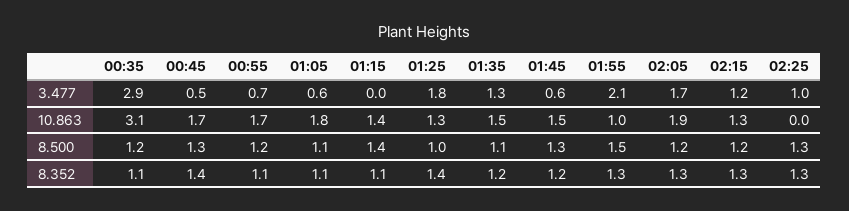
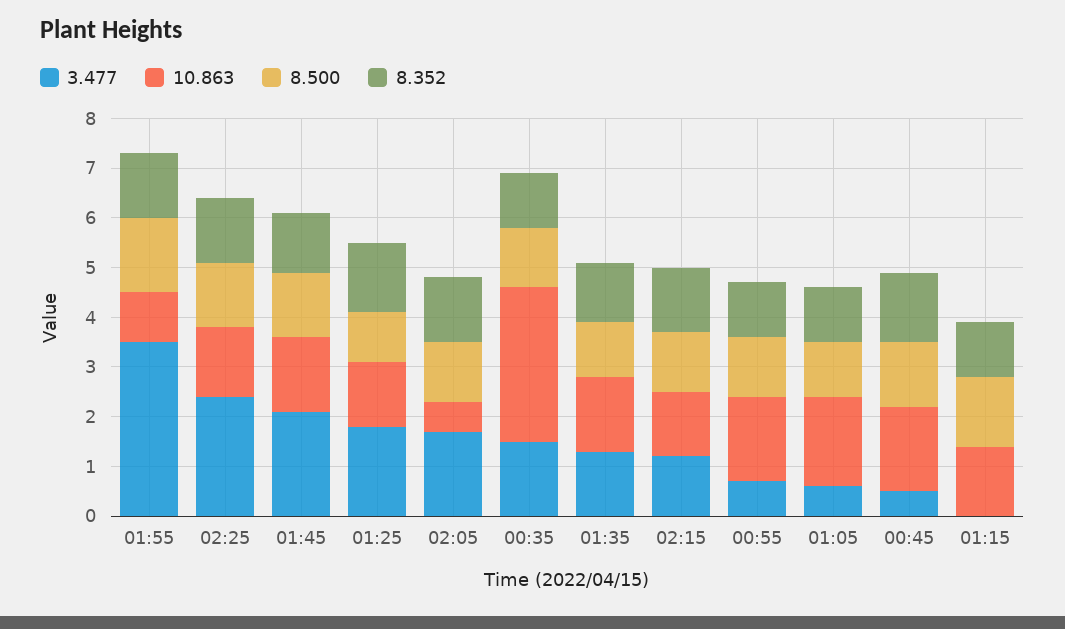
  {
    "3.477": {
-     "00:35": 2.9,
+     "00:35": 1.5,
      "00:45": 0.5,
      "00:55": 0.7,
      "01:05": 0.6,
      "01:15": 0,
      "01:25": 1.8,
      "01:35": 1.3,
-     "01:45": 0.6,
+     "01:45": 2,
-     "01:55": 2.1,
+     "01:55": 3.5,
      "02:05": 1.7,
      "02:15": 1.2,
-     "02:25": 1
+     "02:25": 2.5
    },
    "10.863": {
      "00:35": 3.1,
      "00:45": 1.7,
      "00:55": 1.7,
      "01:05": 1.8,
      "01:15": 1.4,
      "01:25": 1.3,
      "01:35": 1.5,
      "01:45": 1.5,
      "01:55": 1,
-     "02:05": 1.9,
+     "02:05": 0.5,
      "02:15": 1.3,
-     "02:25": 0
+     "02:25": 1.5
    },
    "8.500": {
      "00:35": 1.2,
      "00:45": 1.3,
      "00:55": 1.2,
      "01:05": 1.1,
      "01:15": 1.4,
      "01:25": 1,
      "01:35": 1.1,
      "01:45": 1.3,
      "01:55": 1.5,
      "02:05": 1.2,
      "02:15": 1.2,
      "02:25": 1.3
    },
    "8.352": {
      "00:35": 1.1,
      "00:45": 1.4,
      "00:55": 1.1,
      "01:05": 1.1,
      "01:15": 1.1,
      "01:25": 1.4,
      "01:35": 1.2,
      "01:45": 1.2,
      "01:55": 1.3,
      "02:05": 1.3,
      "02:15": 1.3,
      "02:25": 1.3
    }
  }

